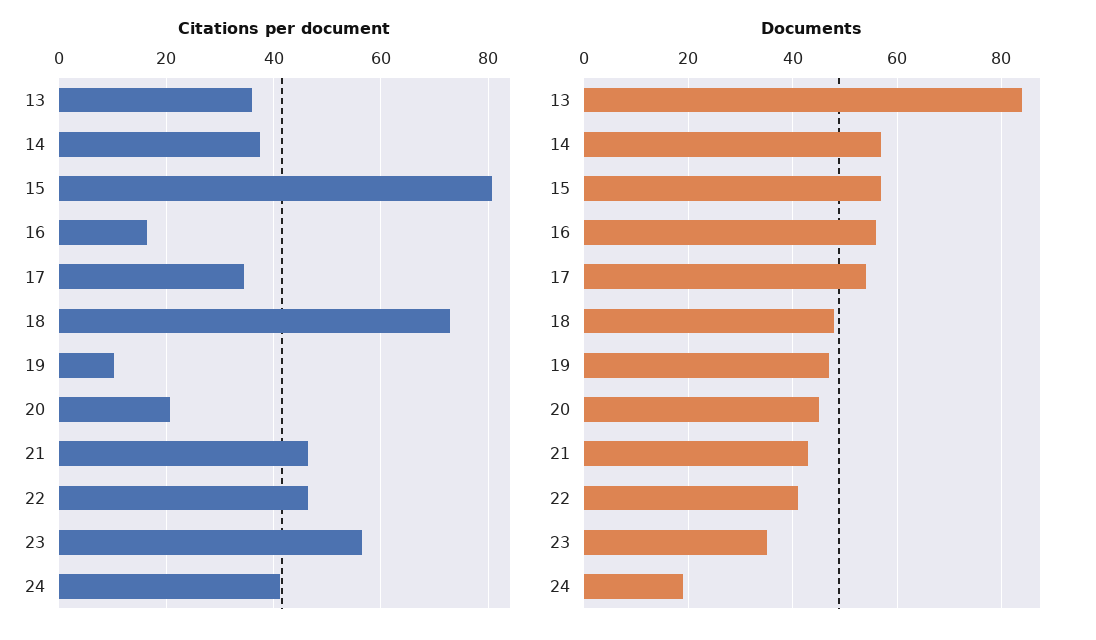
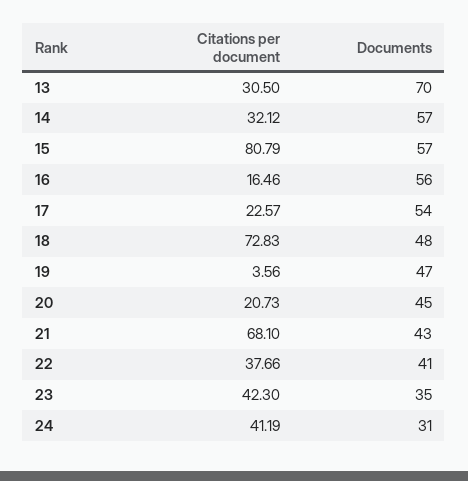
  {
    "Citations per document": {
-     "13": 36,
+     "13": 30.5,
-     "14": 38,
+     "14": 32.12,
      "15": 80.79,
      "16": 16.46,
-     "17": 34,
+     "17": 22.57,
      "18": 72.83,
-     "19": 10,
+     "19": 3.56,
      "20": 20.73,
-     "21": 46,
+     "21": 68.1,
-     "22": 46,
+     "22": 37.66,
-     "23": 56,
+     "23": 42.3,
      "24": 41.19
    },
    "Documents": {
-     "13": 85,
+     "13": 70,
      "14": 57,
      "15": 57,
      "16": 56,
      "17": 54,
      "18": 48,
      "19": 47,
      "20": 45,
      "21": 43,
      "22": 41,
      "23": 35,
-     "24": 20
+     "24": 31
    }
  }

